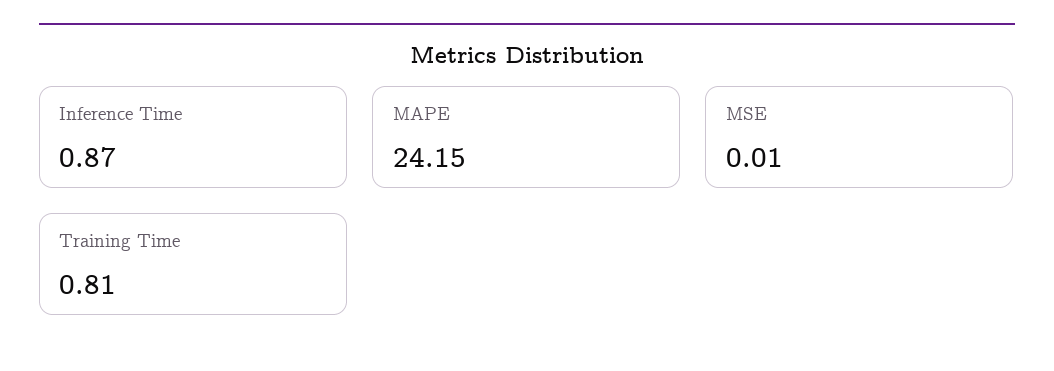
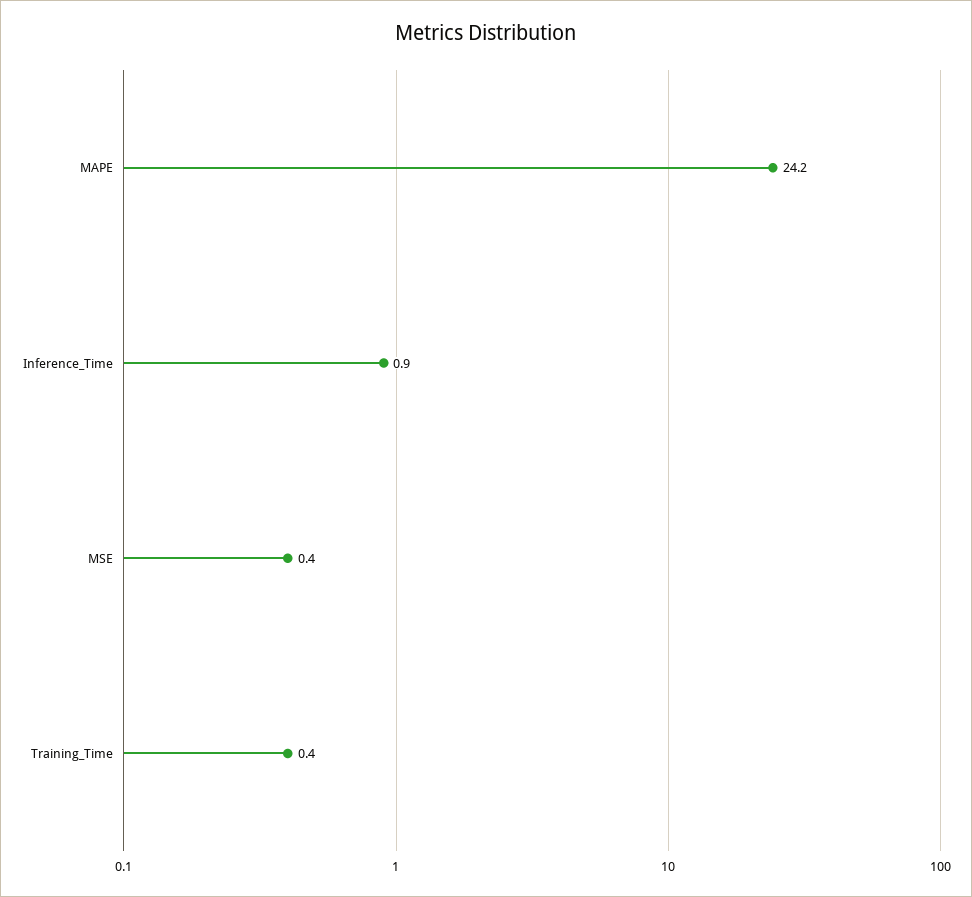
  {
    "Inference Time": 0.87,
    "MAPE": 24.15,
-   "MSE": 0.01,
+   "MSE": 0.4,
-   "Training Time": 0.81
+   "Training Time": 0.4
  }

